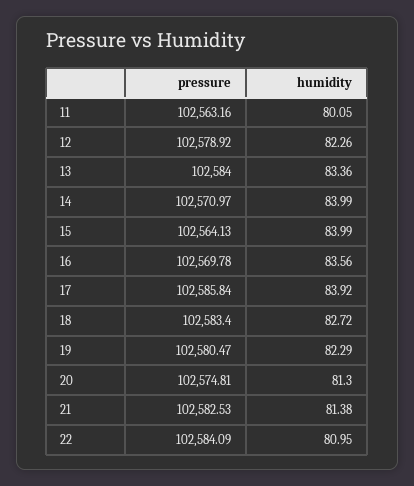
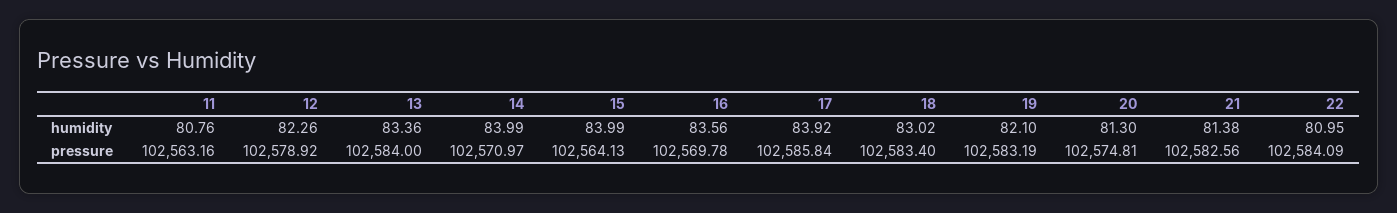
  {
    "pressure": {
      "11": 102563.16,
      "12": 102578.92,
      "13": 102584,
      "14": 102570.97,
      "15": 102564.13,
      "16": 102569.78,
      "17": 102585.84,
      "18": 102583.4,
-     "19": 102580.47,
+     "19": 102583.19,
      "20": 102574.81,
-     "21": 102582.53,
+     "21": 102582.56,
      "22": 102584.09
    },
    "humidity": {
-     "11": 80.05,
+     "11": 80.76,
      "12": 82.26,
      "13": 83.36,
      "14": 83.99,
      "15": 83.99,
      "16": 83.56,
      "17": 83.92,
-     "18": 82.72,
+     "18": 83.02,
-     "19": 82.29,
+     "19": 82.1,
      "20": 81.3,
      "21": 81.38,
      "22": 80.95
    }
  }

